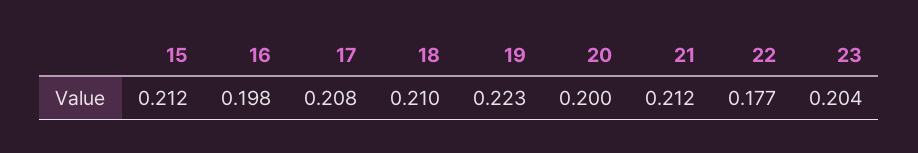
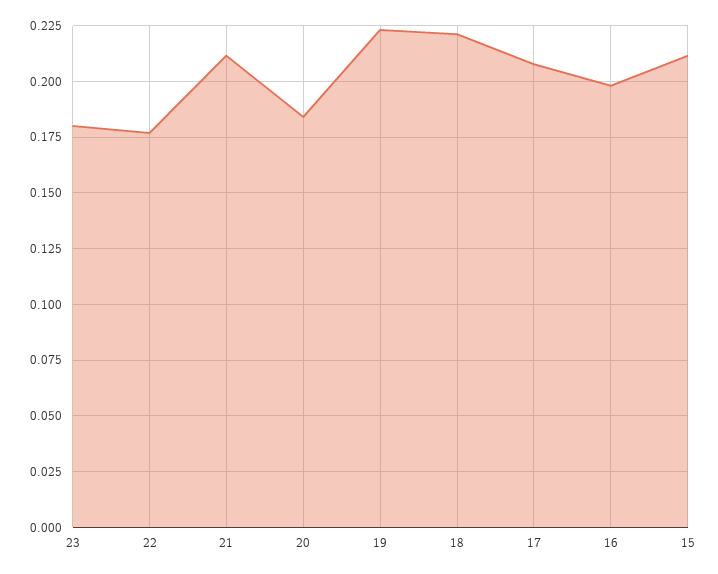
  {
    "15": 0.212,
    "16": 0.198,
    "17": 0.208,
-   "18": 0.21,
+   "18": 0.22,
    "19": 0.223,
-   "20": 0.2,
+   "20": 0.185,
    "21": 0.212,
    "22": 0.177,
-   "23": 0.204
+   "23": 0.18
  }

